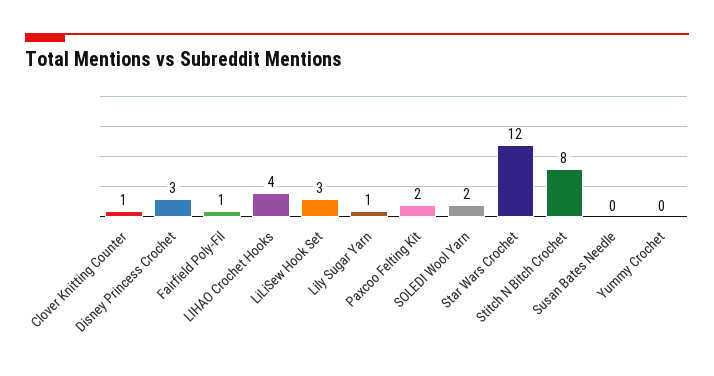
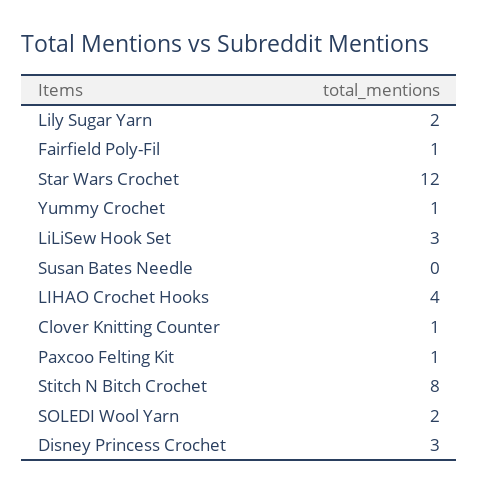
  {
    "Clover Knitting Counter": 1,
    "Disney Princess Crochet": 3,
    "Fairfield Poly-Fil": 1,
    "LIHAO Crochet Hooks": 4,
    "LiLiSew Hook Set": 3,
-   "Lily Sugar Yarn": 1,
+   "Lily Sugar Yarn": 2,
-   "Paxcoo Felting Kit": 2,
+   "Paxcoo Felting Kit": 1,
    "SOLEDI Wool Yarn": 2,
    "Star Wars Crochet": 12,
    "Stitch N Bitch Crochet": 8,
    "Susan Bates Needle": 0,
-   "Yummy Crochet": 0
+   "Yummy Crochet": 1
  }

